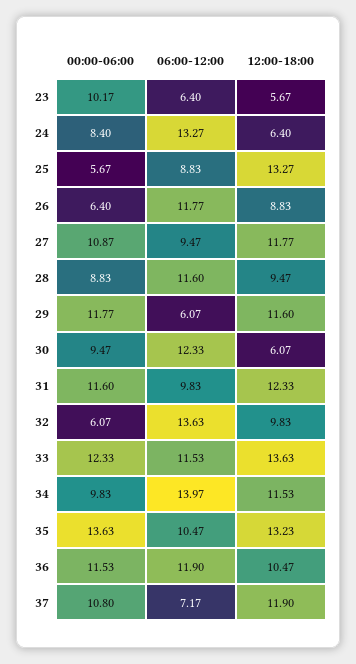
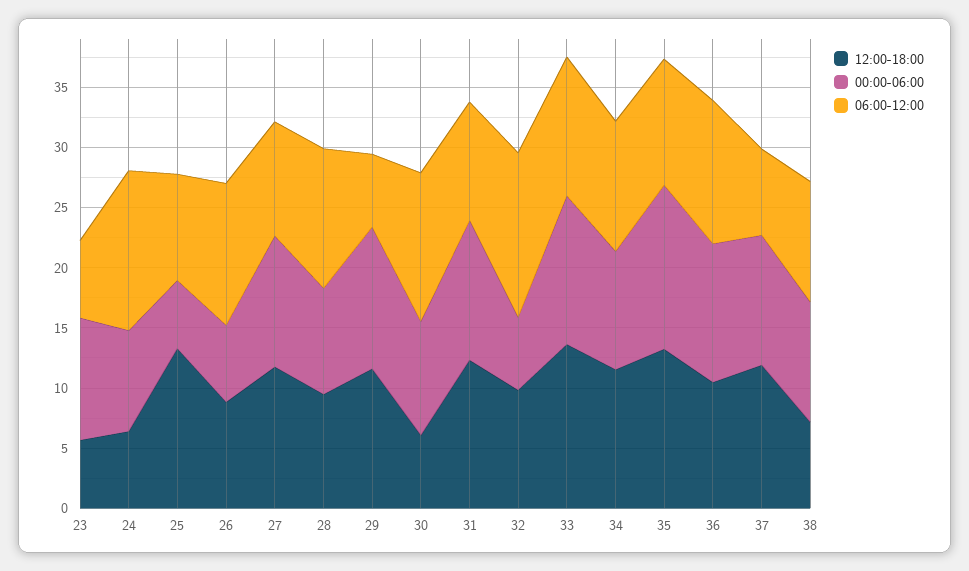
  {
    "00:00-06:00": {
      "23": 10.17,
      "24": 8.4,
      "25": 5.67,
      "26": 6.4,
      "27": 10.87,
      "28": 8.83,
      "29": 11.77,
      "30": 9.47,
      "31": 11.6,
      "32": 6.07,
      "33": 12.33,
      "34": 9.83,
      "35": 13.63,
      "36": 11.53,
-     "37": 10.8
+     "37": 10.8,
+     "38": 10
    },
    "06:00-12:00": {
      "23": 6.4,
      "24": 13.27,
      "25": 8.83,
      "26": 11.77,
      "27": 9.47,
      "28": 11.6,
      "29": 6.07,
      "30": 12.33,
      "31": 9.83,
      "32": 13.63,
      "33": 11.53,
-     "34": 13.97,
+     "34": 11,
      "35": 10.47,
      "36": 11.9,
-     "37": 7.17
+     "37": 7.17,
+     "38": 10
    },
    "12:00-18:00": {
      "23": 5.67,
      "24": 6.4,
      "25": 13.27,
      "26": 8.83,
      "27": 11.77,
      "28": 9.47,
      "29": 11.6,
      "30": 6.07,
      "31": 12.33,
      "32": 9.83,
      "33": 13.63,
      "34": 11.53,
      "35": 13.23,
      "36": 10.47,
-     "37": 11.9
+     "37": 11.9,
+     "38": 7
    }
  }

